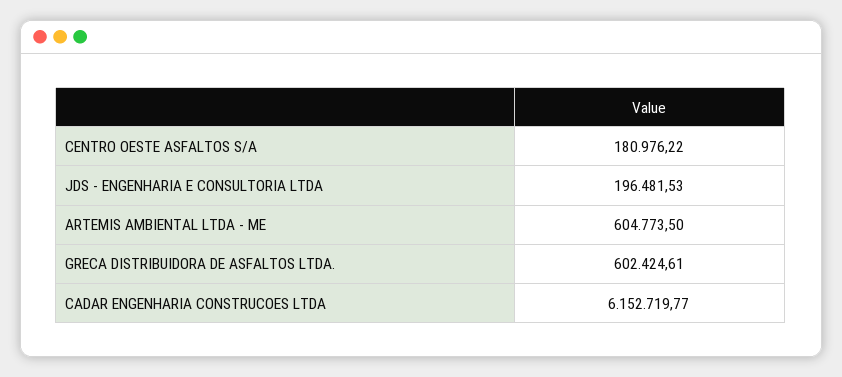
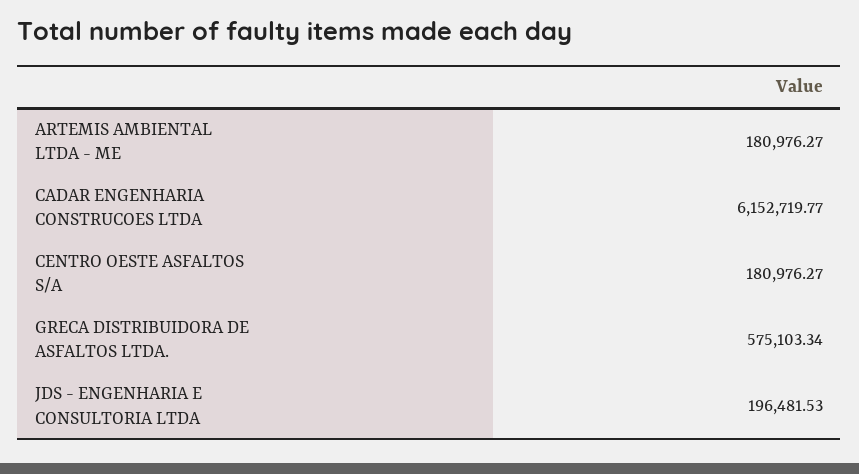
  {
-   "CENTRO OESTE ASFALTOS S/A": 180976.22,
+   "CENTRO OESTE ASFALTOS S/A": 180976.27,
    "JDS - ENGENHARIA E CONSULTORIA LTDA": 196481.53,
-   "ARTEMIS AMBIENTAL LTDA - ME": 604773.5,
+   "ARTEMIS AMBIENTAL LTDA - ME": 180976.27,
-   "GRECA DISTRIBUIDORA DE ASFALTOS LTDA.": 602424.61,
+   "GRECA DISTRIBUIDORA DE ASFALTOS LTDA.": 575103.34,
    "CADAR ENGENHARIA CONSTRUCOES LTDA": 6152719.77
  }

